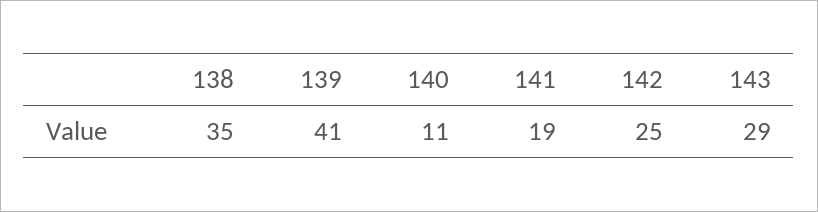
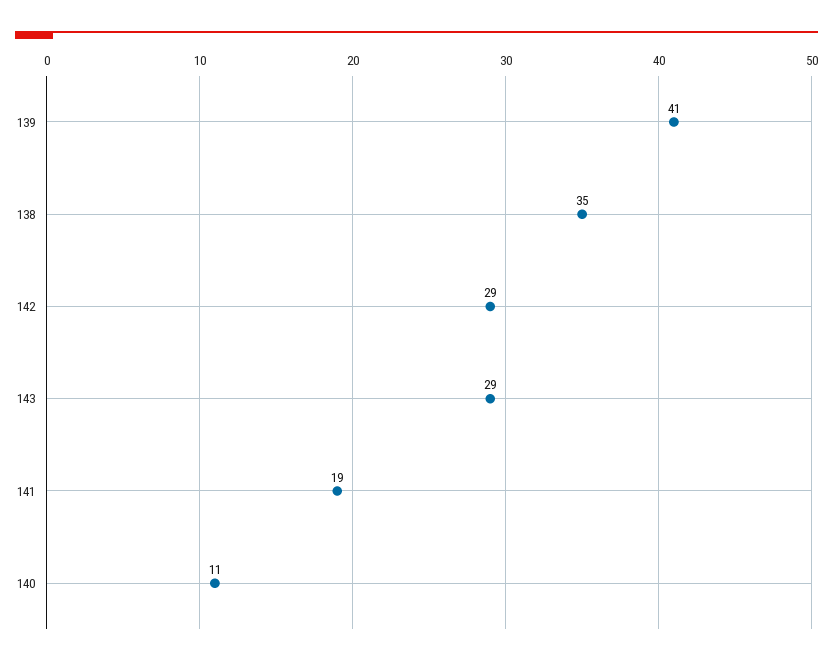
  {
    "138": 35,
    "139": 41,
    "140": 11,
    "141": 19,
-   "142": 25,
+   "142": 29,
    "143": 29
  }

